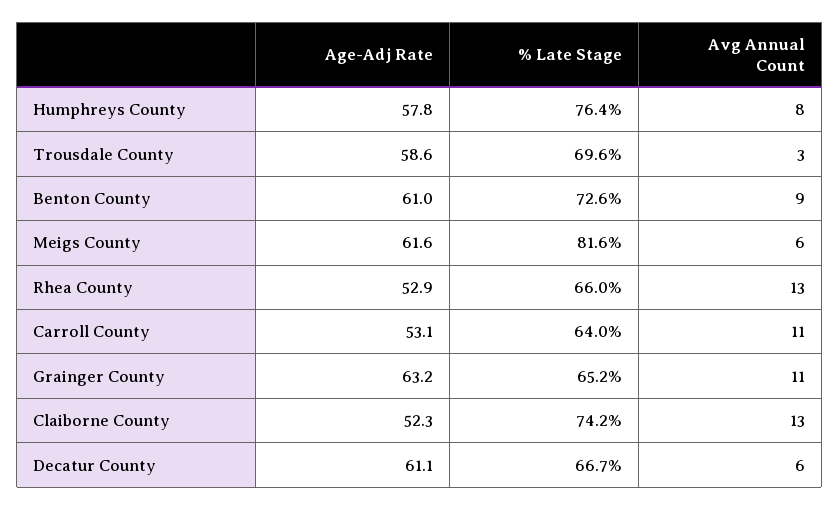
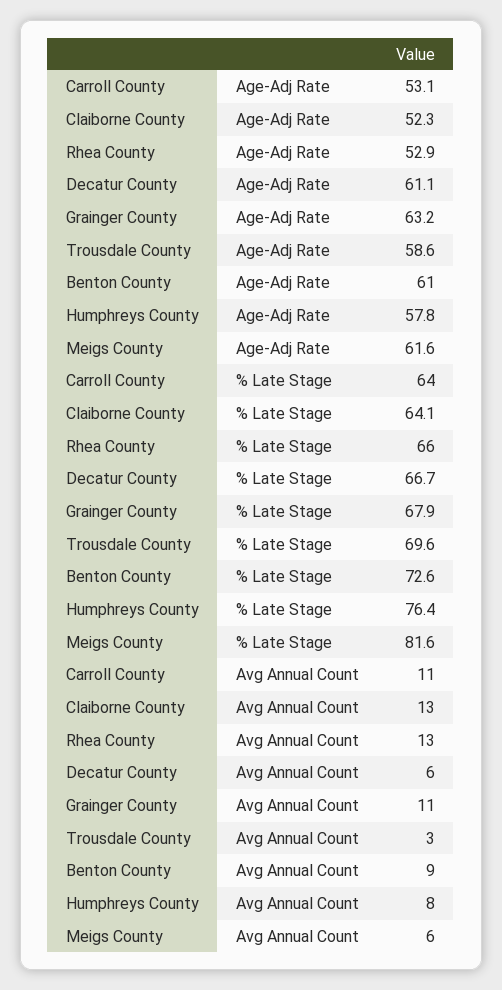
  {
    "Age-Adj Rate": {
      "Humphreys County": 57.8,
      "Trousdale County": 58.6,
      "Benton County": 61,
      "Meigs County": 61.6,
      "Rhea County": 52.9,
      "Carroll County": 53.1,
      "Grainger County": 63.2,
      "Claiborne County": 52.3,
      "Decatur County": 61.1
    },
    "% Late Stage": {
      "Humphreys County": 76.4,
      "Trousdale County": 69.6,
      "Benton County": 72.6,
      "Meigs County": 81.6,
      "Rhea County": 66,
      "Carroll County": 64,
-     "Grainger County": 65.2,
+     "Grainger County": 67.9,
-     "Claiborne County": 74.2,
+     "Claiborne County": 64.1,
      "Decatur County": 66.7
    },
    "Avg Annual Count": {
      "Humphreys County": 8,
      "Trousdale County": 3,
      "Benton County": 9,
      "Meigs County": 6,
      "Rhea County": 13,
      "Carroll County": 11,
      "Grainger County": 11,
      "Claiborne County": 13,
      "Decatur County": 6
    }
  }

